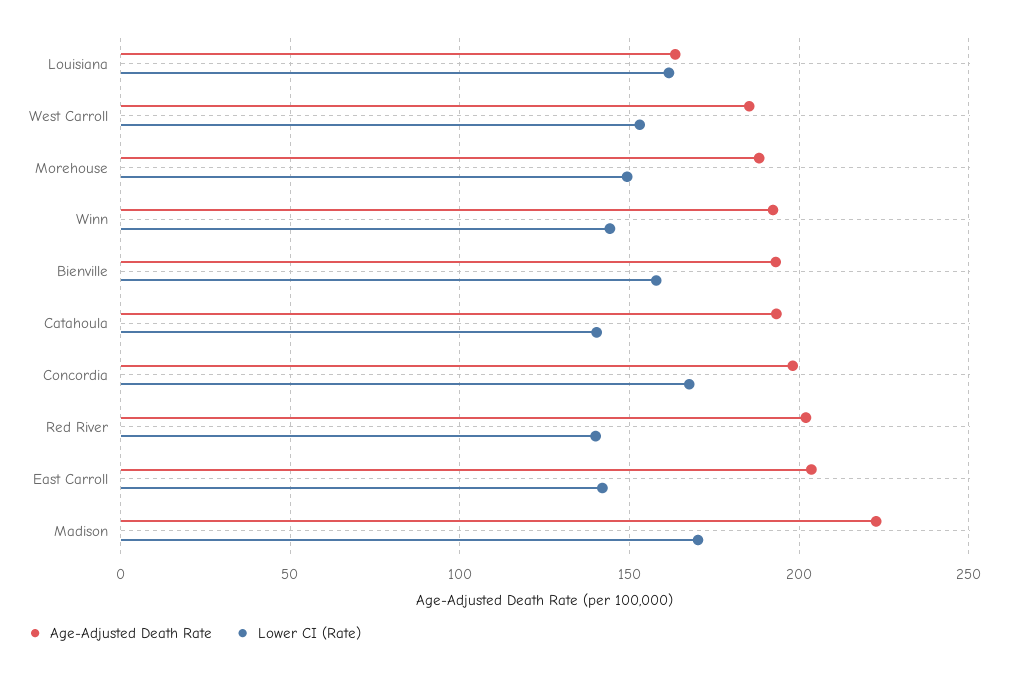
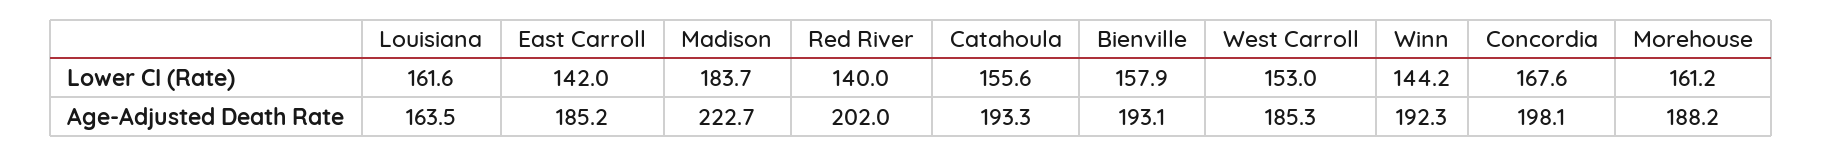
  {
    "Age-Adjusted Death Rate": {
      "Louisiana": 163.5,
      "West Carroll": 185.3,
      "Morehouse": 188.2,
      "Winn": 192.3,
      "Bienville": 193.1,
      "Catahoula": 193.3,
      "Concordia": 198.1,
      "Red River": 202,
-     "East Carroll": 205,
+     "East Carroll": 185.2,
      "Madison": 222.7
    },
    "Lower CI (Rate)": {
      "Louisiana": 161.6,
      "West Carroll": 153,
-     "Morehouse": 150,
+     "Morehouse": 161.2,
      "Winn": 144.2,
      "Bienville": 157.9,
-     "Catahoula": 140,
+     "Catahoula": 155.6,
      "Concordia": 167.6,
      "Red River": 140,
      "East Carroll": 142,
-     "Madison": 170
+     "Madison": 183.7
    }
  }

